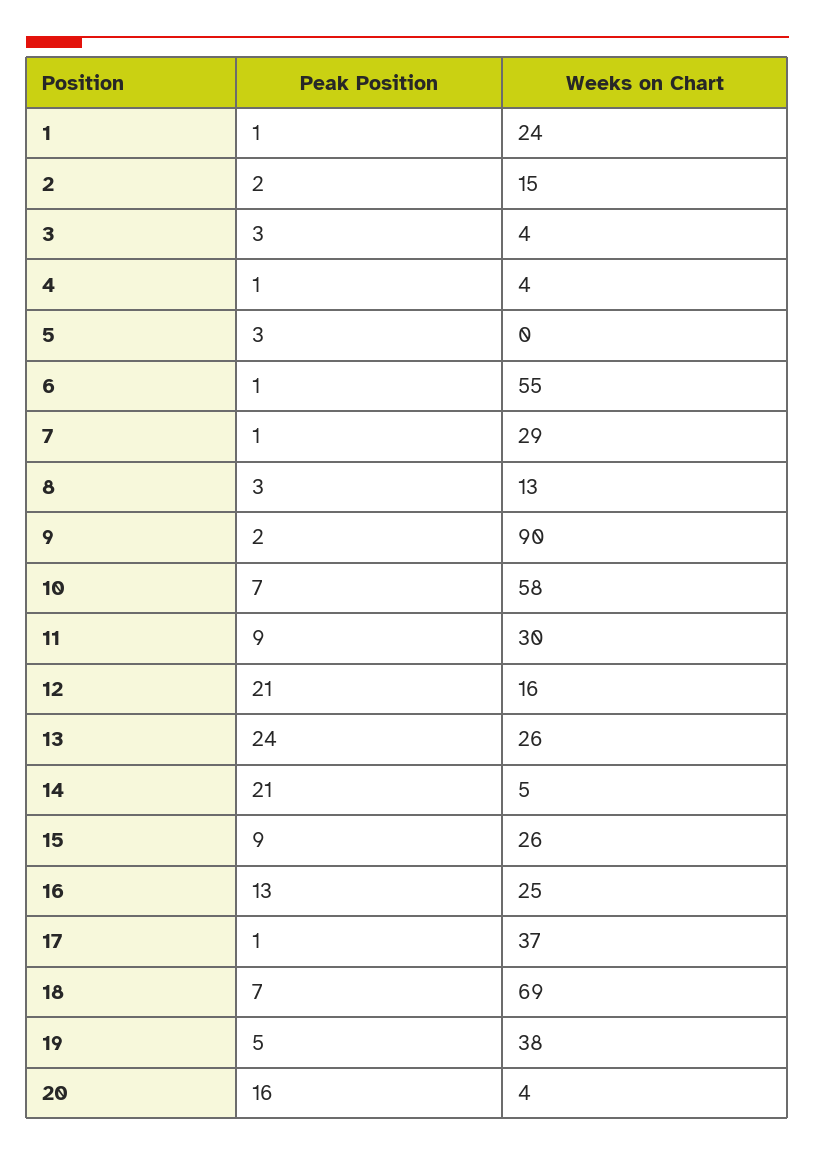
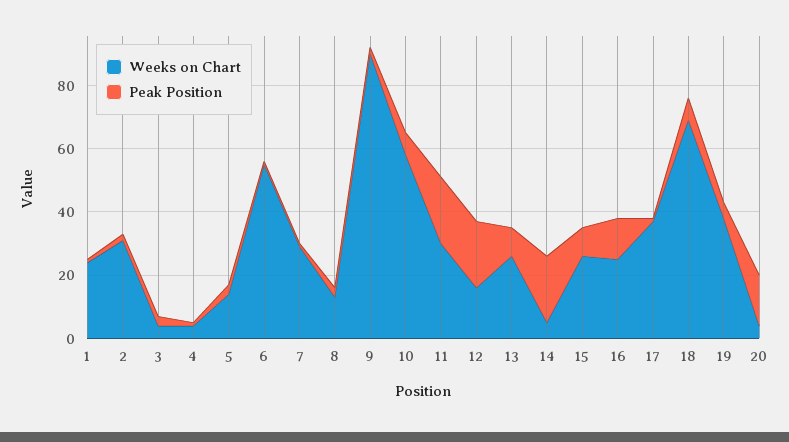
  {
    "Peak Position": {
      "1": 1,
      "2": 2,
      "3": 3,
      "4": 1,
      "5": 3,
      "6": 1,
      "7": 1,
      "8": 3,
      "9": 2,
      "10": 7,
-     "11": 9,
+     "11": 20,
      "12": 21,
-     "13": 24,
+     "13": 10,
      "14": 21,
      "15": 9,
      "16": 13,
      "17": 1,
      "18": 7,
      "19": 5,
      "20": 16
    },
    "Weeks on Chart": {
      "1": 24,
-     "2": 15,
+     "2": 30,
      "3": 4,
      "4": 4,
-     "5": 0,
+     "5": 15,
      "6": 55,
      "7": 29,
      "8": 13,
      "9": 90,
      "10": 58,
      "11": 30,
      "12": 16,
      "13": 26,
      "14": 5,
      "15": 26,
      "16": 25,
      "17": 37,
      "18": 69,
      "19": 38,
      "20": 4
    }
  }

